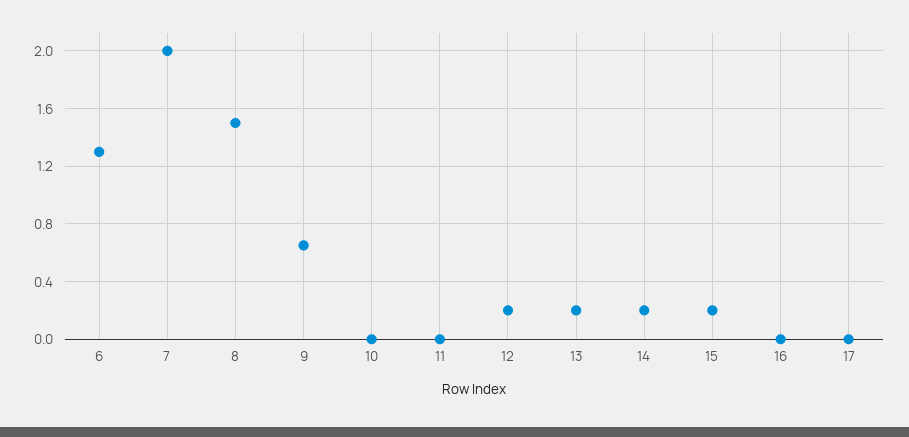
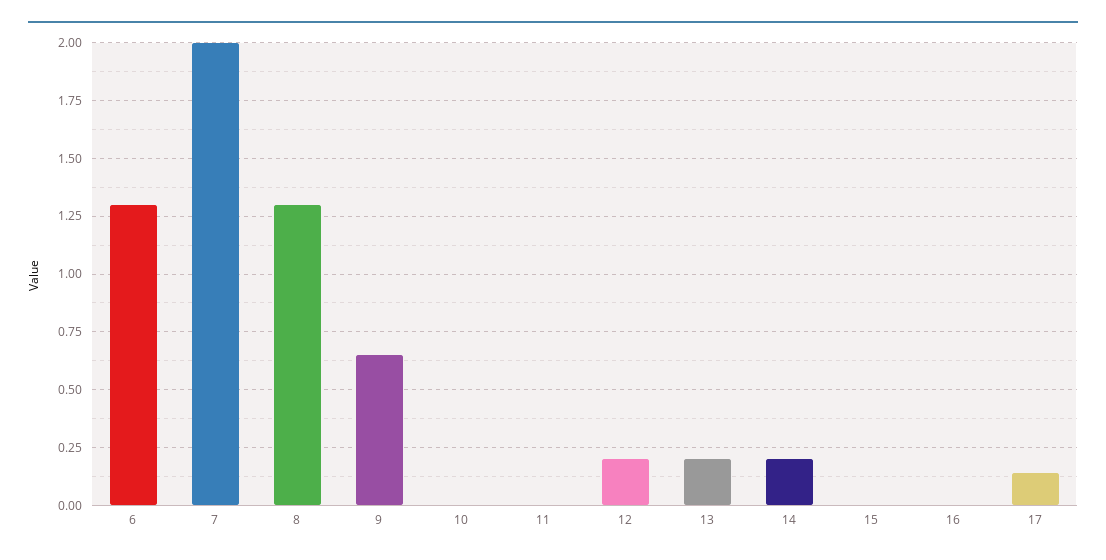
  {
    "6": 1.3,
    "7": 2,
-   "8": 1.5,
+   "8": 1.3,
    "9": 0.65,
    "10": 0,
    "11": 0,
    "12": 0.2,
    "13": 0.2,
    "14": 0.2,
-   "15": 0.2,
+   "15": 0,
    "16": 0,
-   "17": 0
+   "17": 0.15
  }

